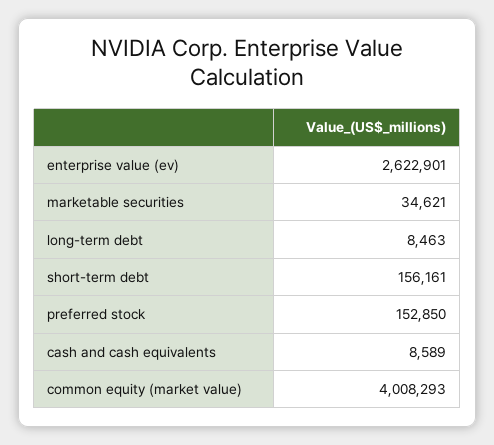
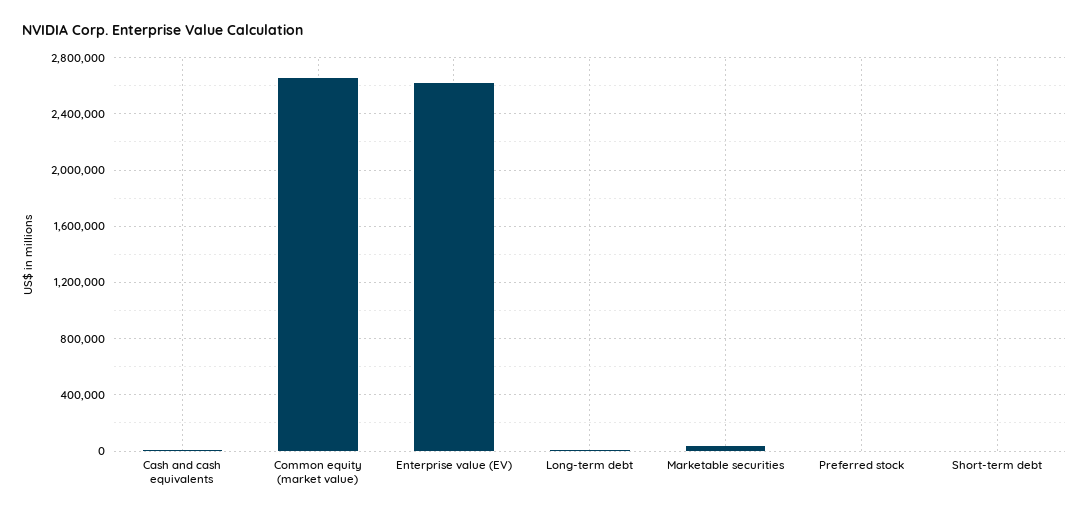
  {
    "enterprise value (ev)": 2622901,
    "marketable securities": 34621,
    "long-term debt": 8463,
-   "short-term debt": 156161,
+   "short-term debt": 0,
-   "preferred stock": 152850,
+   "preferred stock": 0,
    "cash and cash equivalents": 8589,
-   "common equity (market value)": 4008293
+   "common equity (market value)": 2650000
  }

